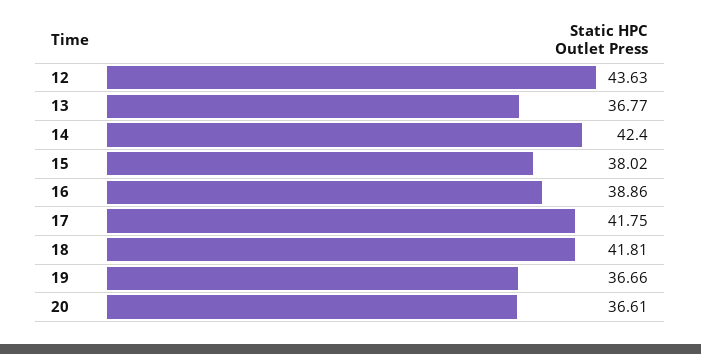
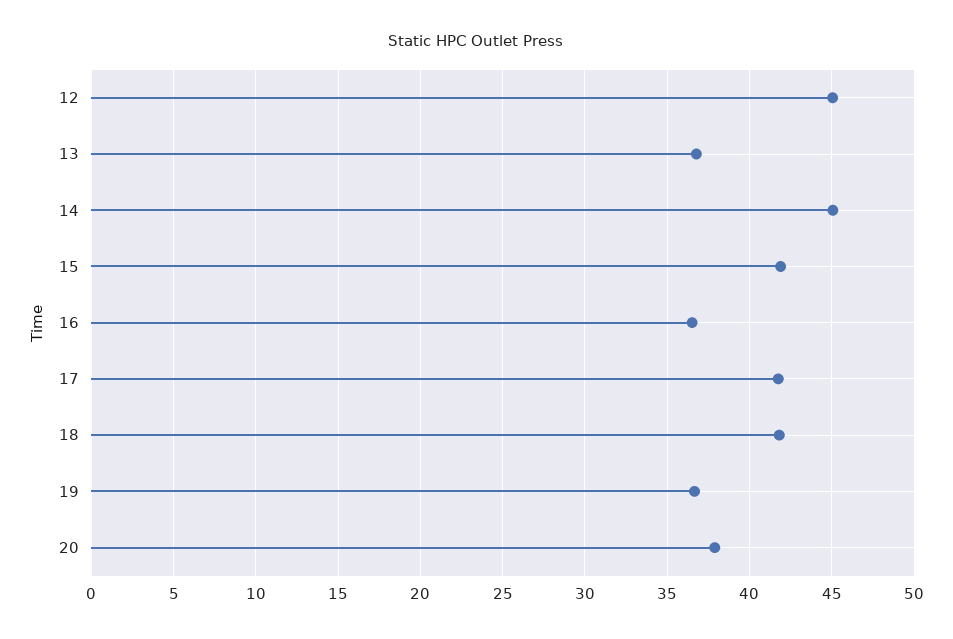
  {
-   "12": 43.63,
+   "12": 45,
    "13": 36.77,
-   "14": 42.4,
+   "14": 45,
-   "15": 38.02,
+   "15": 42,
-   "16": 38.86,
+   "16": 36.5,
    "17": 41.75,
    "18": 41.81,
    "19": 36.66,
-   "20": 36.61
+   "20": 38
  }

